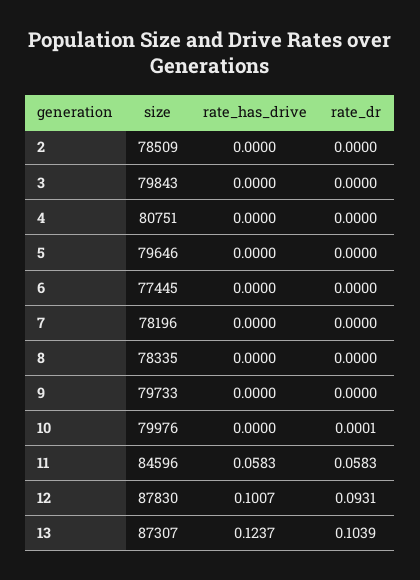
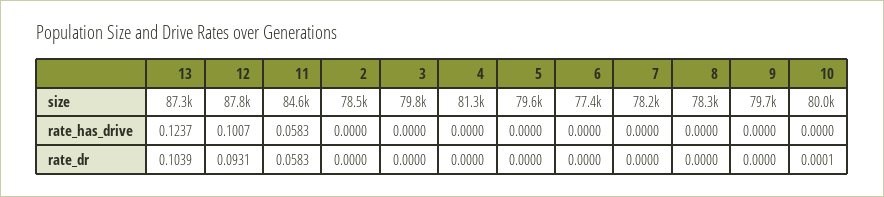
  {
    "size": {
      "2": 78509,
      "3": 79843,
-     "4": 80751,
+     "4": 81300,
      "5": 79646,
      "6": 77445,
      "7": 78196,
      "8": 78335,
      "9": 79733,
      "10": 79976,
      "11": 84596,
      "12": 87830,
      "13": 87307
    },
    "rate_has_drive": {
      "2": 0,
      "3": 0,
      "4": 0,
      "5": 0,
      "6": 0,
      "7": 0,
      "8": 0,
      "9": 0,
      "10": 0,
      "11": 0.0583,
      "12": 0.1007,
      "13": 0.1237
    },
    "rate_dr": {
      "2": 0,
      "3": 0,
      "4": 0,
      "5": 0,
      "6": 0,
      "7": 0,
      "8": 0,
      "9": 0,
      "10": 0.0001,
      "11": 0.0583,
      "12": 0.0931,
      "13": 0.1039
    }
  }

